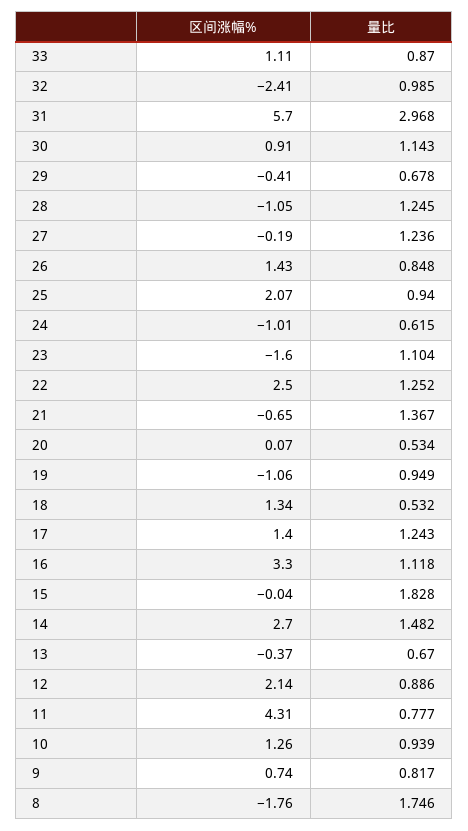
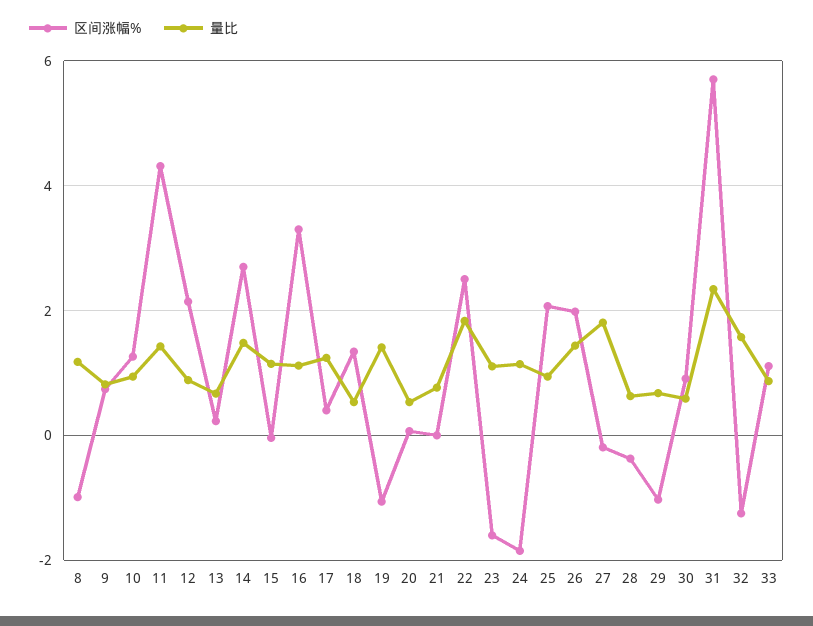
  {
    "区间涨幅%": {
      "33": 1.11,
-     "32": -2.41,
+     "32": -1.2,
      "31": 5.7,
      "30": 0.91,
-     "29": -0.41,
+     "29": -1,
-     "28": -1.05,
+     "28": -0.4,
      "27": -0.19,
-     "26": 1.43,
+     "26": 2,
      "25": 2.07,
-     "24": -1.01,
+     "24": -1.8,
      "23": -1.6,
      "22": 2.5,
-     "21": -0.65,
+     "21": 0,
      "20": 0.07,
      "19": -1.06,
      "18": 1.34,
-     "17": 1.4,
+     "17": 0.4,
      "16": 3.3,
      "15": -0.04,
      "14": 2.7,
-     "13": -0.37,
+     "13": 0.2,
      "12": 2.14,
      "11": 4.31,
      "10": 1.26,
      "9": 0.74,
-     "8": -1.76
+     "8": -1
    },
    "量比": {
      "33": 0.87,
-     "32": 0.985,
+     "32": 1.6,
-     "31": 2.968,
+     "31": 2.4,
-     "30": 1.143,
+     "30": 0.6,
      "29": 0.678,
-     "28": 1.245,
+     "28": 0.6,
-     "27": 1.236,
+     "27": 1.8,
-     "26": 0.848,
+     "26": 1.4,
      "25": 0.94,
-     "24": 0.615,
+     "24": 1.2,
      "23": 1.104,
-     "22": 1.252,
+     "22": 1.8,
-     "21": 1.367,
+     "21": 0.8,
      "20": 0.534,
-     "19": 0.949,
+     "19": 1.4,
      "18": 0.532,
      "17": 1.243,
      "16": 1.118,
-     "15": 1.828,
+     "15": 1.2,
      "14": 1.482,
      "13": 0.67,
      "12": 0.886,
-     "11": 0.777,
+     "11": 1.4,
      "10": 0.939,
      "9": 0.817,
-     "8": 1.746
+     "8": 1.2
    }
  }

